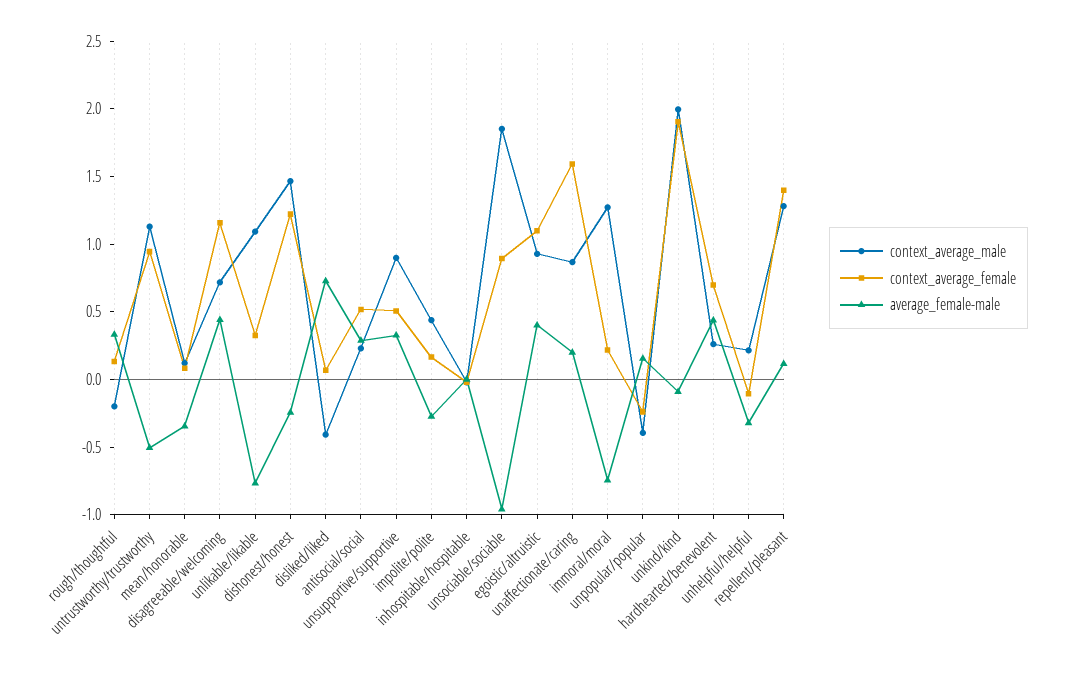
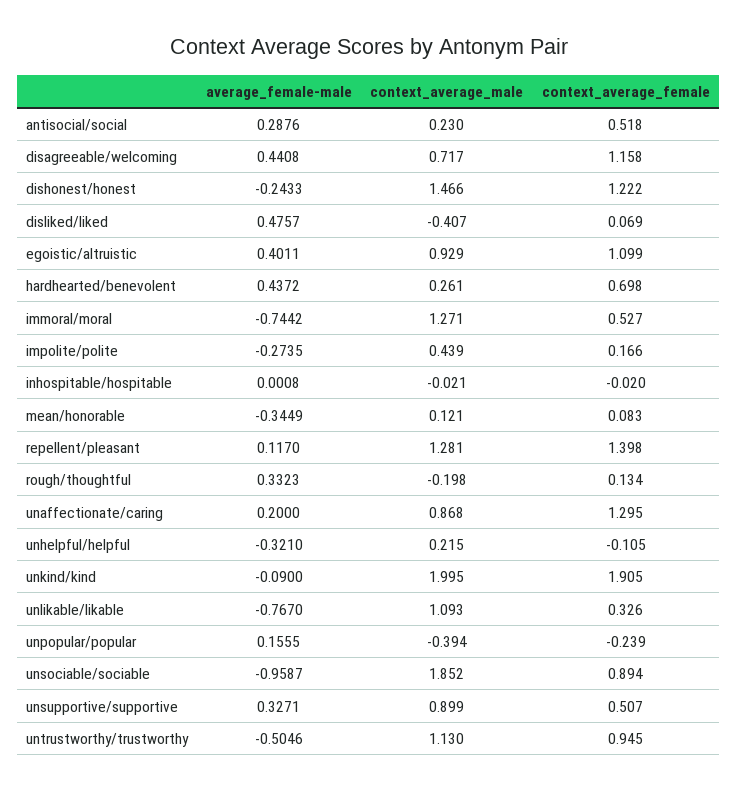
  {
    "context_average_male": {
      "rough/thoughtful": -0.198,
      "untrustworthy/trustworthy": 1.13,
      "mean/honorable": 0.121,
      "disagreeable/welcoming": 0.717,
      "unlikable/likable": 1.093,
      "dishonest/honest": 1.466,
      "disliked/liked": -0.407,
      "antisocial/social": 0.23,
      "unsupportive/supportive": 0.899,
      "impolite/polite": 0.439,
      "inhospitable/hospitable": -0.021,
      "unsociable/sociable": 1.852,
      "egoistic/altruistic": 0.929,
      "unaffectionate/caring": 0.868,
      "immoral/moral": 1.271,
      "unpopular/popular": -0.394,
      "unkind/kind": 1.995,
      "hardhearted/benevolent": 0.261,
      "unhelpful/helpful": 0.215,
      "repellent/pleasant": 1.281
    },
    "context_average_female": {
      "rough/thoughtful": 0.134,
      "untrustworthy/trustworthy": 0.945,
      "mean/honorable": 0.083,
      "disagreeable/welcoming": 1.158,
      "unlikable/likable": 0.326,
      "dishonest/honest": 1.222,
      "disliked/liked": 0.069,
      "antisocial/social": 0.518,
      "unsupportive/supportive": 0.507,
      "impolite/polite": 0.166,
      "inhospitable/hospitable": -0.02,
      "unsociable/sociable": 0.894,
      "egoistic/altruistic": 1.099,
-     "unaffectionate/caring": 1.6,
+     "unaffectionate/caring": 1.295,
-     "immoral/moral": 0.2,
+     "immoral/moral": 0.527,
      "unpopular/popular": -0.239,
      "unkind/kind": 1.905,
      "hardhearted/benevolent": 0.698,
      "unhelpful/helpful": -0.105,
      "repellent/pleasant": 1.398
    },
    "average_female-male": {
      "rough/thoughtful": 0.3323,
      "untrustworthy/trustworthy": -0.5046,
      "mean/honorable": -0.3449,
      "disagreeable/welcoming": 0.4408,
      "unlikable/likable": -0.767,
      "dishonest/honest": -0.2433,
-     "disliked/liked": 0.7,
+     "disliked/liked": 0.4757,
      "antisocial/social": 0.2876,
      "unsupportive/supportive": 0.3271,
      "impolite/polite": -0.2735,
      "inhospitable/hospitable": 0.0008,
      "unsociable/sociable": -0.9587,
      "egoistic/altruistic": 0.4011,
      "unaffectionate/caring": 0.2,
      "immoral/moral": -0.7442,
      "unpopular/popular": 0.1555,
      "unkind/kind": -0.09,
      "hardhearted/benevolent": 0.4372,
      "unhelpful/helpful": -0.321,
      "repellent/pleasant": 0.117
    }
  }

